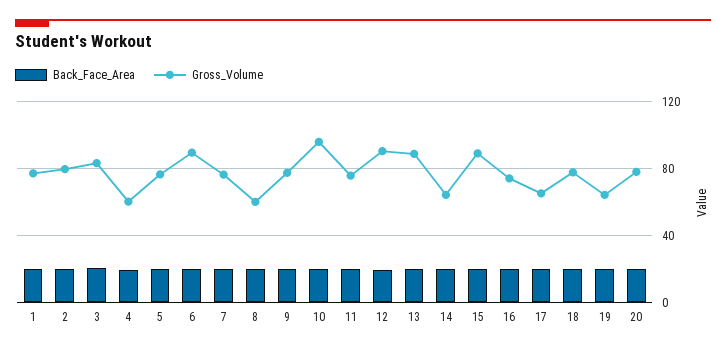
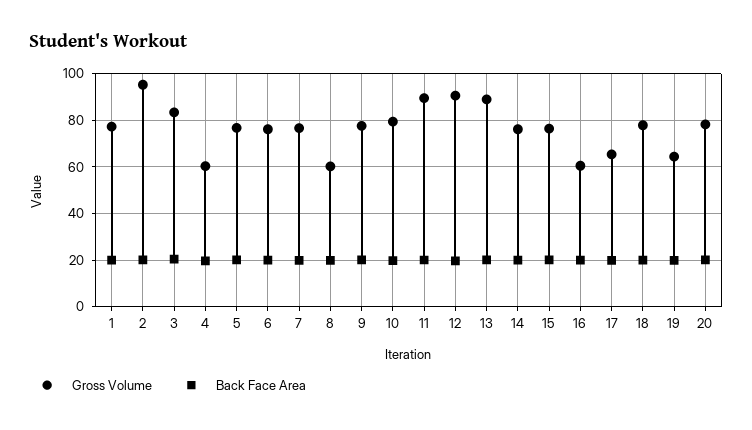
  {
    "Back_Face_Area": {
      "1": 20,
      "2": 20,
      "3": 20,
      "4": 20,
      "5": 20,
      "6": 20,
      "7": 20,
      "8": 20,
      "9": 20,
      "10": 20,
      "11": 20,
      "12": 20,
      "13": 20,
      "14": 20,
      "15": 20,
      "16": 20,
      "17": 20,
      "18": 20,
      "19": 20,
      "20": 20
    },
    "Gross_Volume": {
      "1": 75,
-     "2": 80,
+     "2": 95,
      "3": 85,
      "4": 60,
      "5": 75,
-     "6": 90,
+     "6": 75,
      "7": 75,
      "8": 60,
      "9": 80,
-     "10": 95,
+     "10": 80,
-     "11": 75,
+     "11": 90,
      "12": 90,
      "13": 90,
-     "14": 65,
+     "14": 75,
-     "15": 90,
+     "15": 75,
-     "16": 75,
+     "16": 60,
      "17": 65,
      "18": 80,
      "19": 65,
      "20": 80
    }
  }

